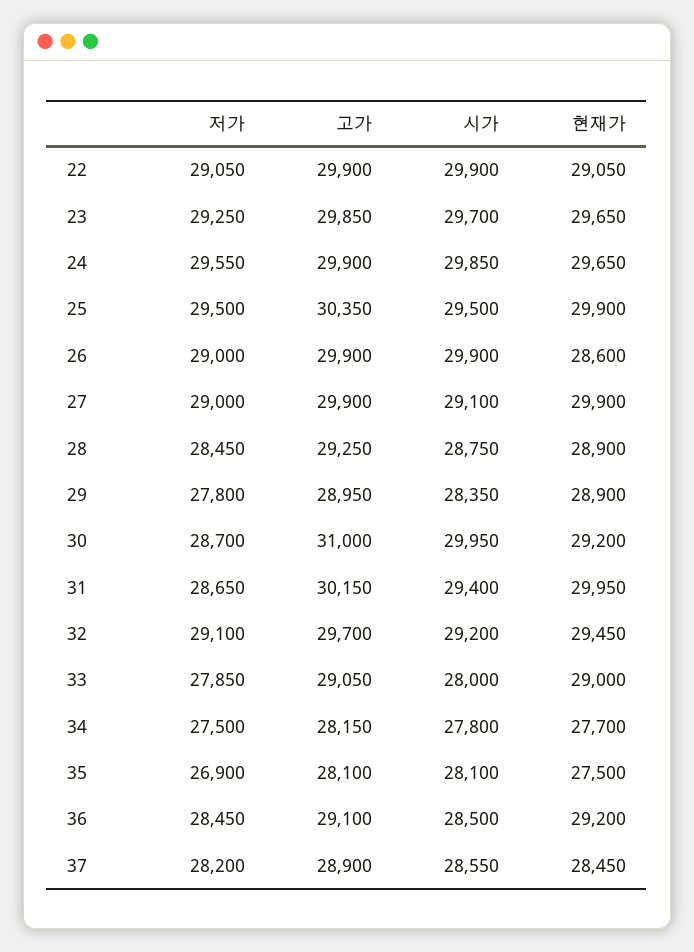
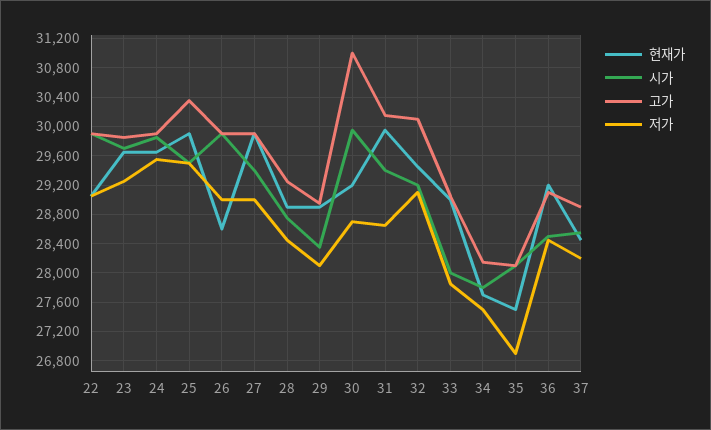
  {
    "저가": {
      "22": 29050,
      "23": 29250,
      "24": 29550,
      "25": 29500,
      "26": 29000,
      "27": 29000,
      "28": 28450,
-     "29": 27800,
+     "29": 28100,
      "30": 28700,
      "31": 28650,
      "32": 29100,
      "33": 27850,
      "34": 27500,
      "35": 26900,
      "36": 28450,
      "37": 28200
    },
    "고가": {
      "22": 29900,
      "23": 29850,
      "24": 29900,
      "25": 30350,
      "26": 29900,
      "27": 29900,
      "28": 29250,
      "29": 28950,
      "30": 31000,
      "31": 30150,
-     "32": 29700,
+     "32": 30100,
      "33": 29050,
      "34": 28150,
      "35": 28100,
      "36": 29100,
      "37": 28900
    },
    "시가": {
      "22": 29900,
      "23": 29700,
      "24": 29850,
      "25": 29500,
      "26": 29900,
-     "27": 29100,
+     "27": 29400,
      "28": 28750,
      "29": 28350,
      "30": 29950,
      "31": 29400,
      "32": 29200,
      "33": 28000,
      "34": 27800,
      "35": 28100,
      "36": 28500,
      "37": 28550
    },
    "현재가": {
      "22": 29050,
      "23": 29650,
      "24": 29650,
      "25": 29900,
      "26": 28600,
      "27": 29900,
      "28": 28900,
      "29": 28900,
      "30": 29200,
      "31": 29950,
      "32": 29450,
      "33": 29000,
      "34": 27700,
      "35": 27500,
      "36": 29200,
      "37": 28450
    }
  }

